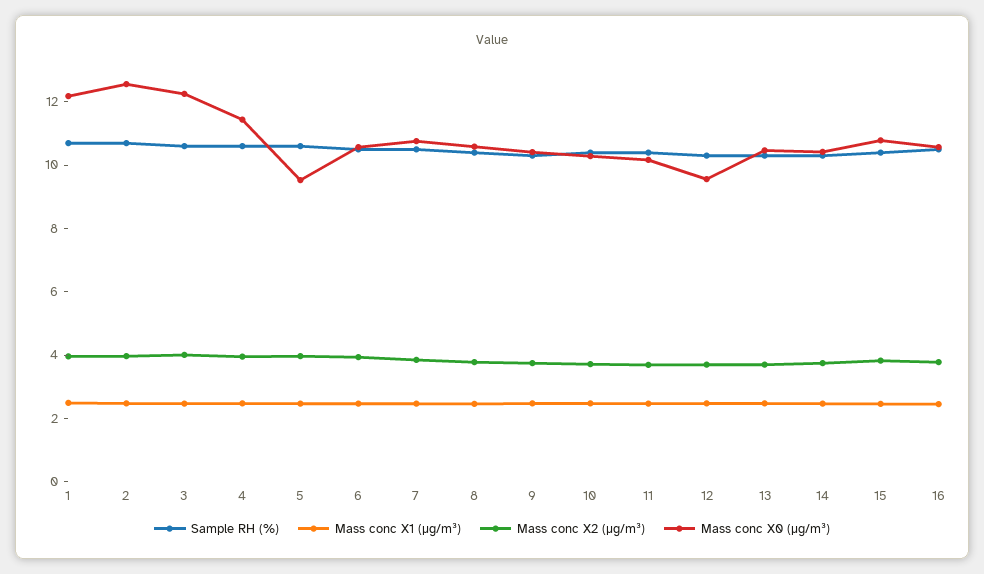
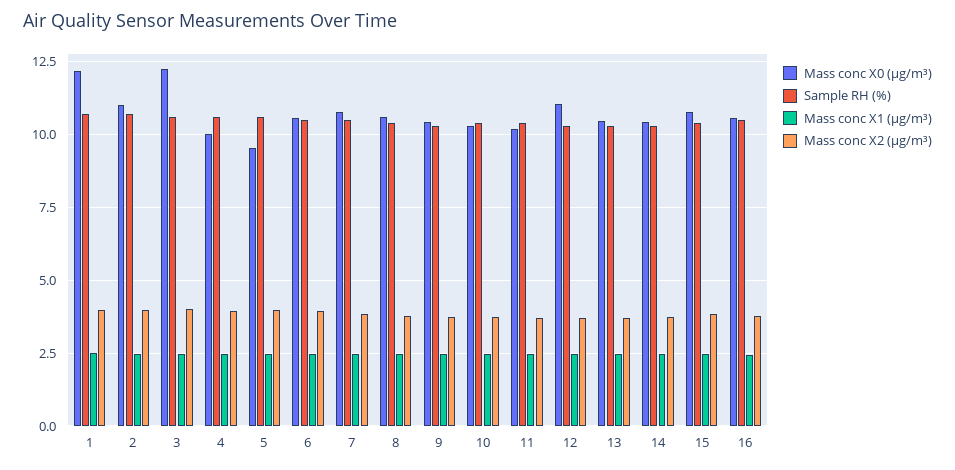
  {
    "Sample RH (%)": {
      "1": 10.75,
      "2": 10.75,
      "3": 10.5,
      "4": 10.5,
      "5": 10.5,
      "6": 10.5,
      "7": 10.5,
      "8": 10.5,
      "9": 10.25,
      "10": 10.5,
      "11": 10.5,
      "12": 10.25,
      "13": 10.25,
      "14": 10.25,
      "15": 10.5,
      "16": 10.5
    },
    "Mass conc X1 (μg/m³)": {
      "1": 2.5,
      "2": 2.5,
      "3": 2.5,
      "4": 2.5,
      "5": 2.5,
      "6": 2.5,
      "7": 2.5,
      "8": 2.5,
      "9": 2.5,
      "10": 2.5,
      "11": 2.5,
      "12": 2.5,
      "13": 2.5,
      "14": 2.5,
      "15": 2.5,
      "16": 2.5
    },
    "Mass conc X2 (μg/m³)": {
      "1": 4,
      "2": 4,
      "3": 4,
      "4": 4,
      "5": 4,
      "6": 4,
      "7": 3.75,
      "8": 3.75,
      "9": 3.75,
      "10": 3.75,
      "11": 3.75,
      "12": 3.75,
      "13": 3.75,
      "14": 3.75,
      "15": 3.75,
      "16": 3.75
    },
    "Mass conc X0 (μg/m³)": {
      "1": 12.25,
-     "2": 12.5,
+     "2": 11,
      "3": 12.25,
-     "4": 11.5,
+     "4": 10,
      "5": 9.5,
      "6": 10.5,
      "7": 10.75,
      "8": 10.5,
      "9": 10.5,
      "10": 10.25,
      "11": 10.25,
-     "12": 9.5,
+     "12": 11,
      "13": 10.5,
      "14": 10.5,
      "15": 10.75,
      "16": 10.5
    }
  }

